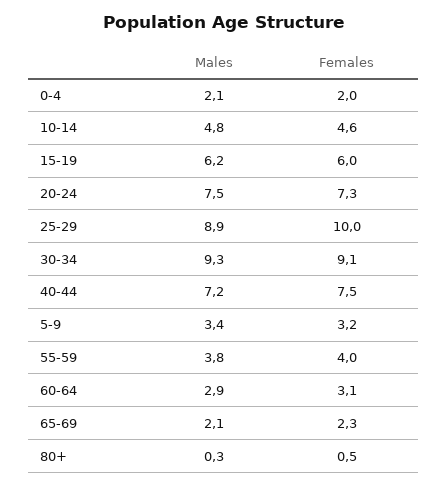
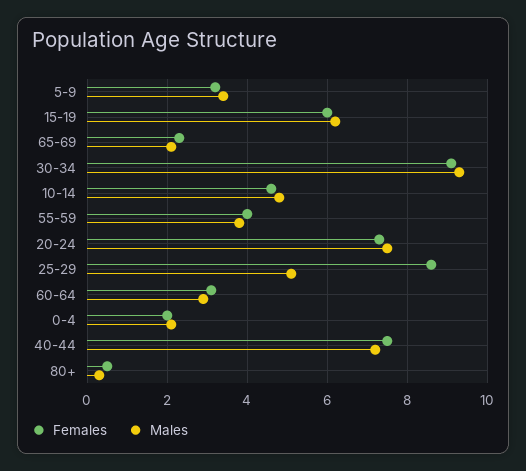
  {
    "Males": {
      "0-4": 2.1,
      "10-14": 4.8,
      "15-19": 6.2,
      "20-24": 7.5,
-     "25-29": 8.9,
+     "25-29": 5,
      "30-34": 9.3,
      "40-44": 7.2,
      "5-9": 3.4,
      "55-59": 3.8,
      "60-64": 2.9,
      "65-69": 2.1,
      "80+": 0.3
    },
    "Females": {
      "0-4": 2,
      "10-14": 4.6,
      "15-19": 6,
      "20-24": 7.3,
-     "25-29": 10,
+     "25-29": 8.5,
      "30-34": 9.1,
      "40-44": 7.5,
      "5-9": 3.2,
      "55-59": 4,
      "60-64": 3.1,
      "65-69": 2.3,
      "80+": 0.5
    }
  }

